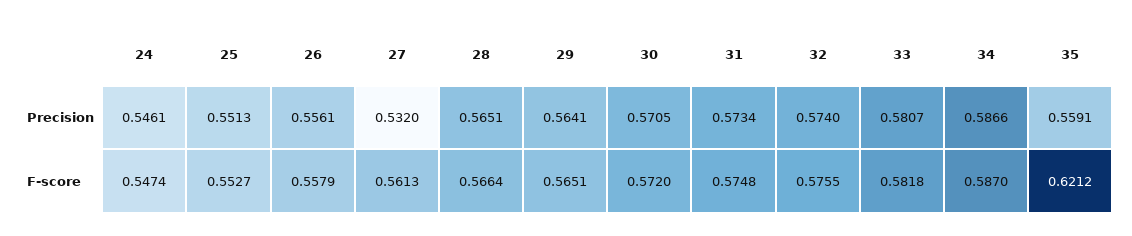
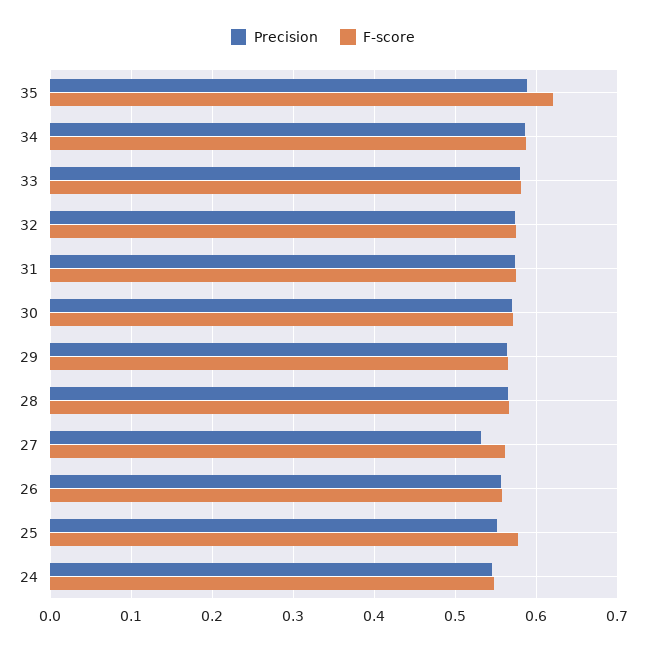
  {
    "Precision": {
      "24": 0.5461,
      "25": 0.5513,
      "26": 0.5561,
      "27": 0.532,
      "28": 0.5651,
      "29": 0.5641,
      "30": 0.5705,
      "31": 0.5734,
      "32": 0.574,
      "33": 0.5807,
      "34": 0.5866,
-     "35": 0.5591
+     "35": 0.59
    },
    "F-score": {
      "24": 0.5474,
-     "25": 0.5527,
+     "25": 0.58,
      "26": 0.5579,
      "27": 0.5613,
      "28": 0.5664,
      "29": 0.5651,
      "30": 0.572,
      "31": 0.5748,
      "32": 0.5755,
      "33": 0.5818,
      "34": 0.587,
      "35": 0.6212
    }
  }

